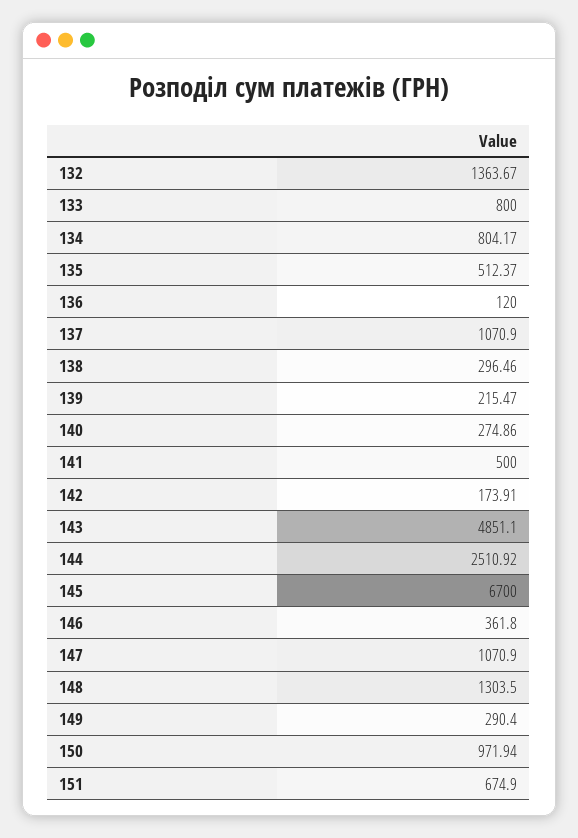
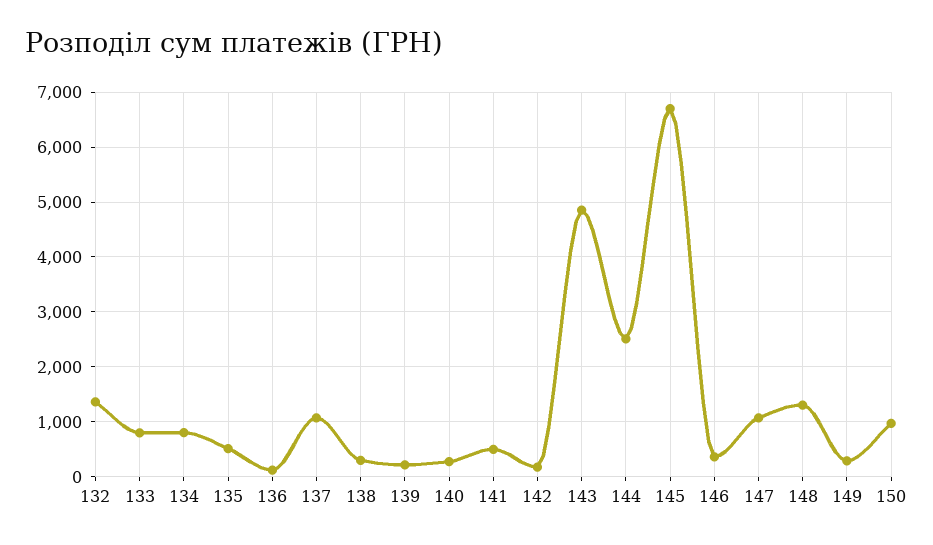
  {
    "132": 1363.67,
    "133": 800,
    "134": 804.17,
    "135": 512.37,
    "136": 120,
    "137": 1070.9,
    "138": 296.46,
    "139": 215.47,
    "140": 274.86,
    "141": 500,
    "142": 173.91,
    "143": 4851.1,
    "144": 2510.92,
    "145": 6700,
    "146": 361.8,
    "147": 1070.9,
    "148": 1303.5,
    "149": 290.4,
-   "150": 971.94,
+   "150": 971.94
-   "151": 674.9
  }

